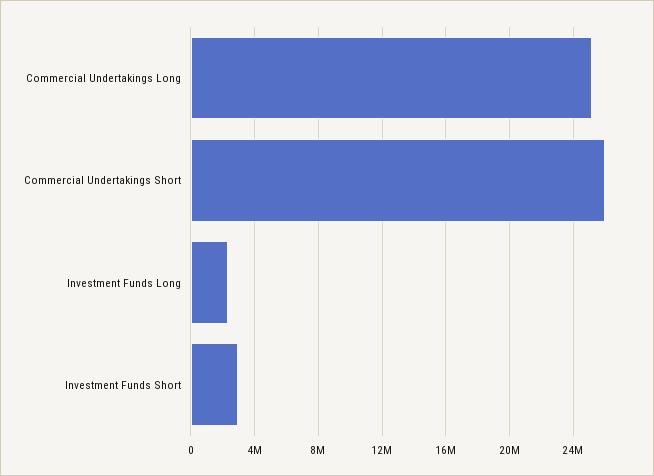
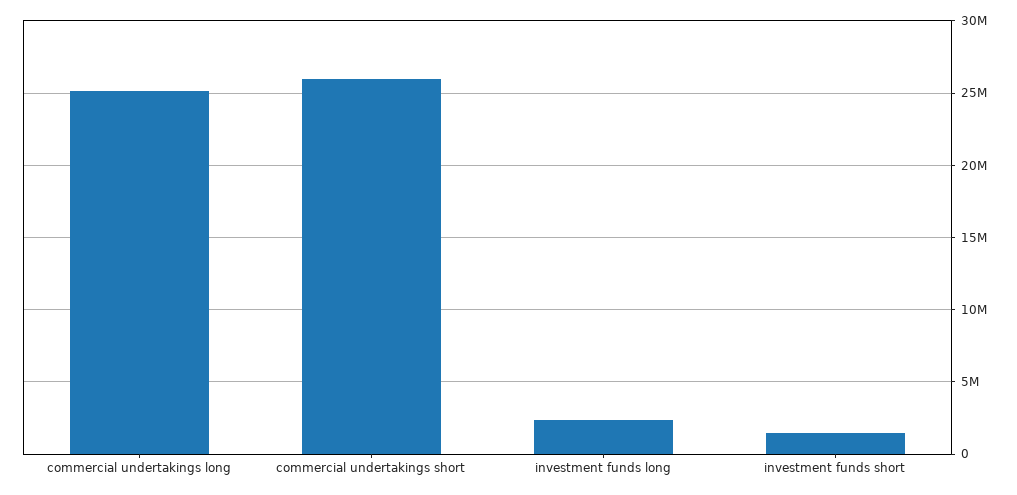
  {
    "Commercial Undertakings Long": 25000000,
    "Commercial Undertakings Short": 26000000,
    "Investment Funds Long": 2500000,
-   "Investment Funds Short": 3000000
+   "Investment Funds Short": 1500000
  }

